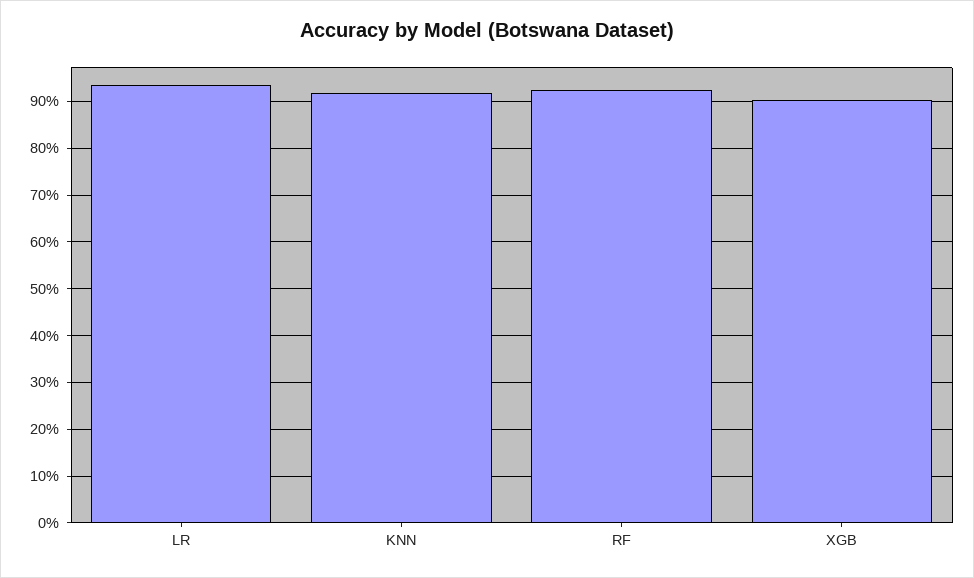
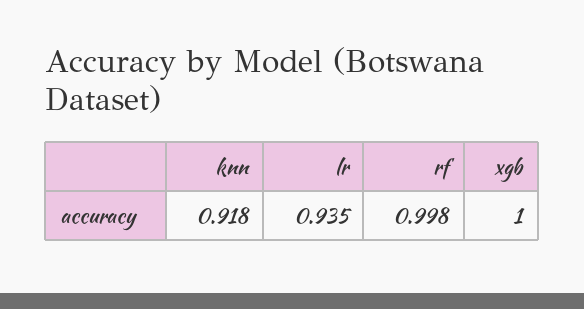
  {
    "LR": 0.935,
    "KNN": 0.918,
-   "RF": 0.92,
+   "RF": 0.998,
-   "XGB": 0.9
+   "XGB": 1
  }

